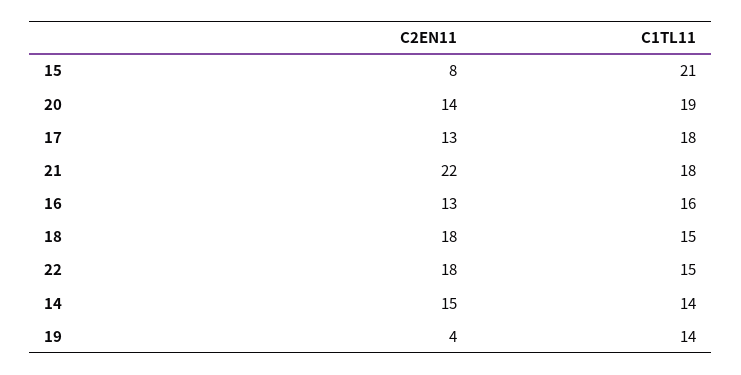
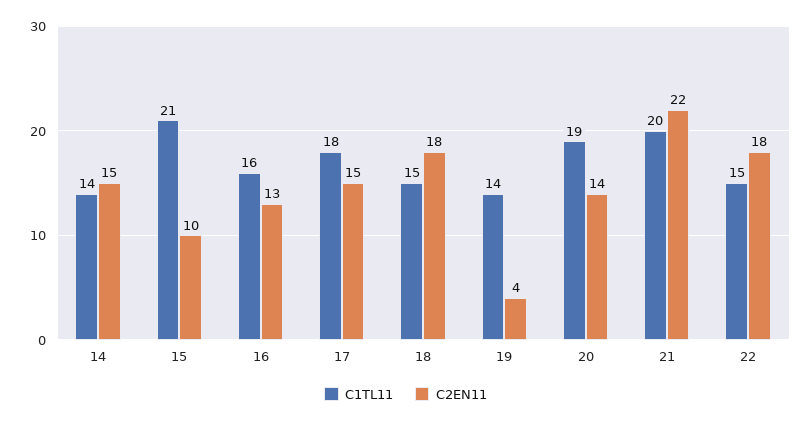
  {
    "C2EN11": {
-     "15": 8,
+     "15": 10,
      "20": 14,
-     "17": 13,
+     "17": 15,
      "21": 22,
      "16": 13,
      "18": 18,
      "22": 18,
      "14": 15,
      "19": 4
    },
    "C1TL11": {
      "15": 21,
      "20": 19,
      "17": 18,
-     "21": 18,
+     "21": 20,
      "16": 16,
      "18": 15,
      "22": 15,
      "14": 14,
      "19": 14
    }
  }

